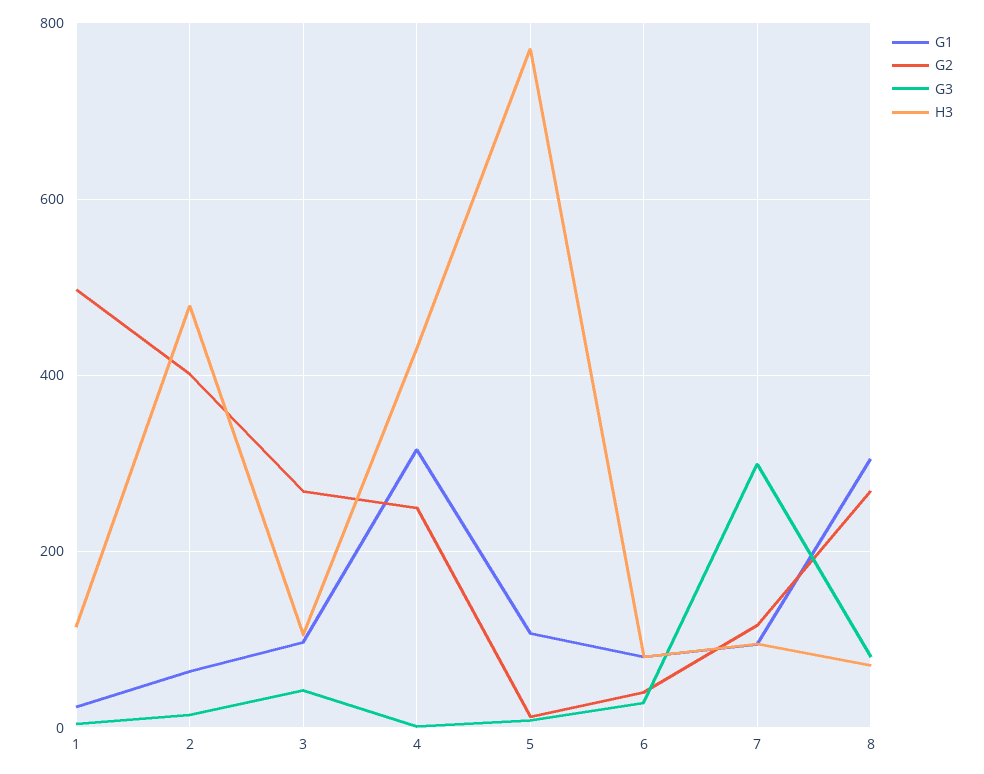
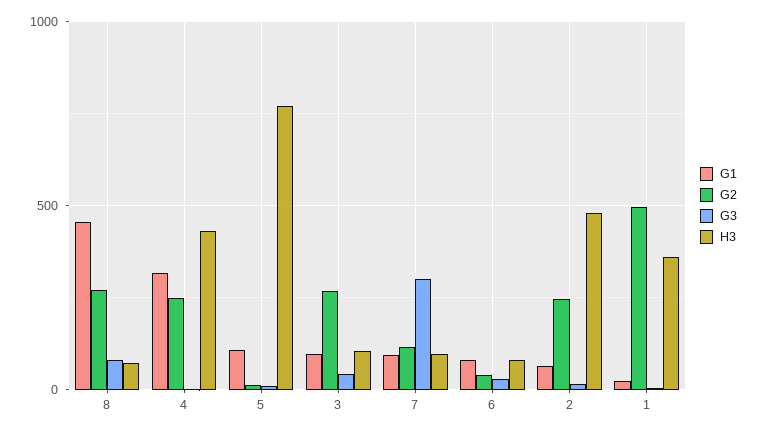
  {
    "G1": {
      "1": 20,
      "2": 60,
      "3": 100,
      "4": 320,
      "5": 100,
      "6": 80,
      "7": 100,
-     "8": 300
+     "8": 450
    },
    "G2": {
      "1": 500,
-     "2": 400,
+     "2": 250,
      "3": 260,
      "4": 240,
      "5": 20,
      "6": 40,
      "7": 120,
      "8": 260
    },
    "G3": {
      "1": 0,
      "2": 20,
      "3": 40,
      "4": 0,
      "5": 0,
      "6": 20,
      "7": 300,
      "8": 80
    },
    "H3": {
-     "1": 120,
+     "1": 350,
      "2": 480,
      "3": 100,
      "4": 420,
      "5": 760,
      "6": 80,
      "7": 100,
      "8": 80
    }
  }

